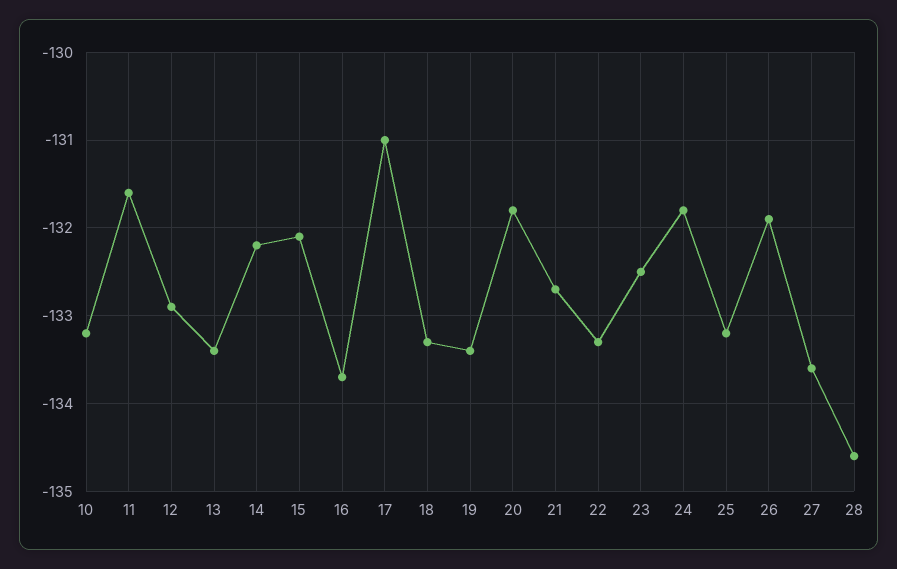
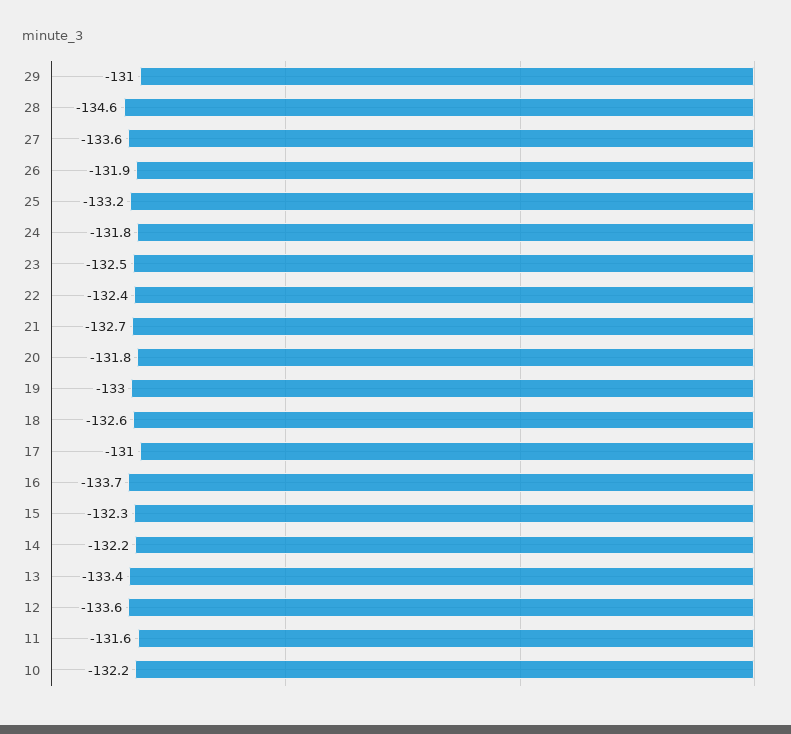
  {
-   "10": -133.2,
+   "10": -132.2,
    "11": -131.6,
-   "12": -132.9,
+   "12": -133.6,
    "13": -133.4,
    "14": -132.2,
-   "15": -132.1,
+   "15": -132.3,
    "16": -133.7,
    "17": -131,
-   "18": -133.3,
+   "18": -132.6,
-   "19": -133.4,
+   "19": -133,
    "20": -131.8,
    "21": -132.7,
-   "22": -133.3,
+   "22": -132.4,
    "23": -132.5,
    "24": -131.8,
    "25": -133.2,
    "26": -131.9,
    "27": -133.6,
-   "28": -134.6
+   "28": -134.6,
+   "29": -131
  }

